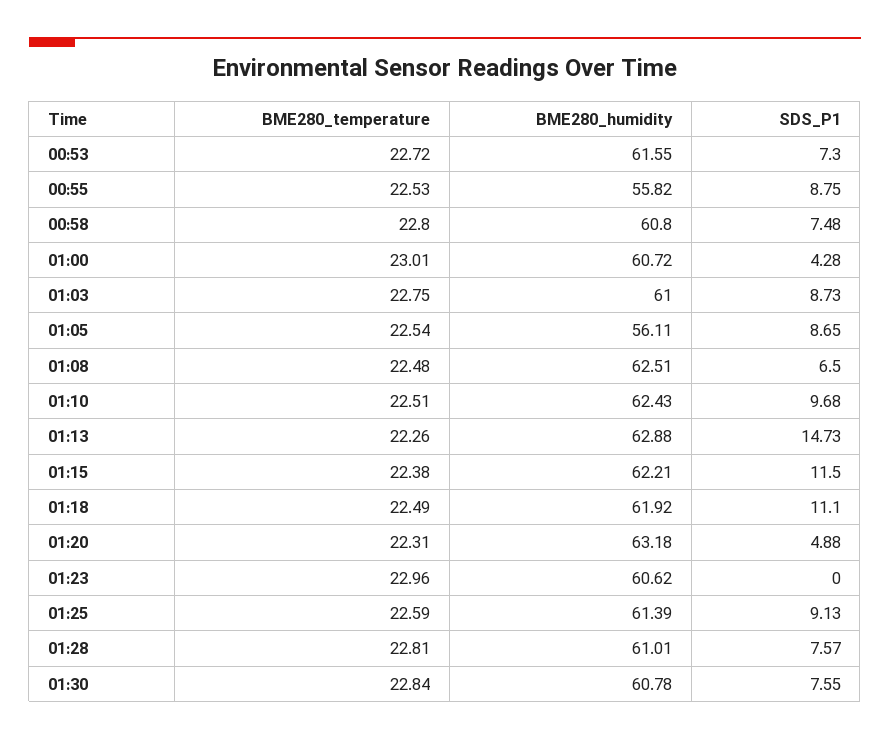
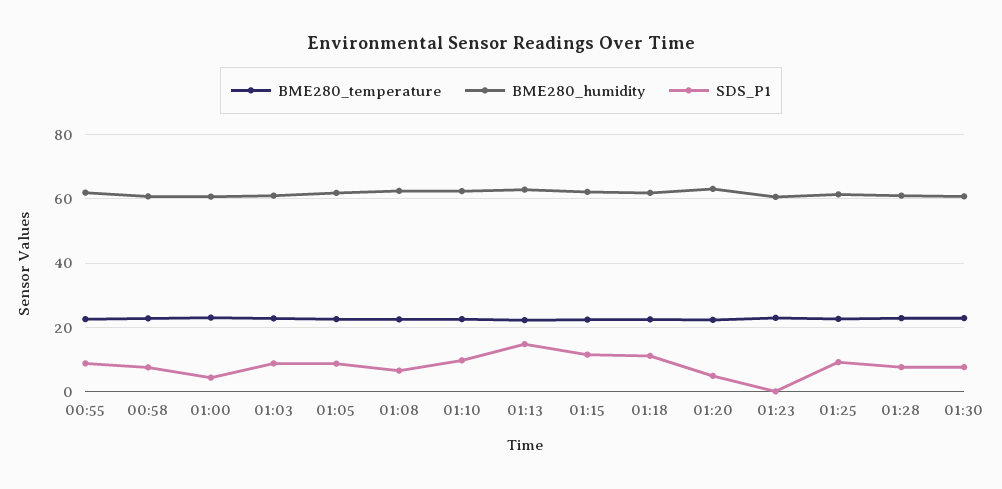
  {
    "BME280_temperature": {
-     "00:53": 22.72,
      "00:55": 22.53,
      "00:58": 22.8,
      "01:00": 23.01,
      "01:03": 22.75,
      "01:05": 22.54,
      "01:08": 22.48,
      "01:10": 22.51,
      "01:13": 22.26,
      "01:15": 22.38,
      "01:18": 22.49,
      "01:20": 22.31,
      "01:23": 22.96,
      "01:25": 22.59,
      "01:28": 22.81,
      "01:30": 22.84
    },
    "BME280_humidity": {
-     "00:53": 61.55,
-     "00:55": 55.82,
+     "00:55": 62,
      "00:58": 60.8,
      "01:00": 60.72,
      "01:03": 61,
-     "01:05": 56.11,
+     "01:05": 62,
      "01:08": 62.51,
      "01:10": 62.43,
      "01:13": 62.88,
      "01:15": 62.21,
      "01:18": 61.92,
      "01:20": 63.18,
      "01:23": 60.62,
      "01:25": 61.39,
      "01:28": 61.01,
      "01:30": 60.78
    },
    "SDS_P1": {
-     "00:53": 7.3,
      "00:55": 8.75,
      "00:58": 7.48,
      "01:00": 4.28,
      "01:03": 8.73,
      "01:05": 8.65,
      "01:08": 6.5,
      "01:10": 9.68,
      "01:13": 14.73,
      "01:15": 11.5,
      "01:18": 11.1,
      "01:20": 4.88,
      "01:23": 0,
      "01:25": 9.13,
      "01:28": 7.57,
      "01:30": 7.55
    }
  }

